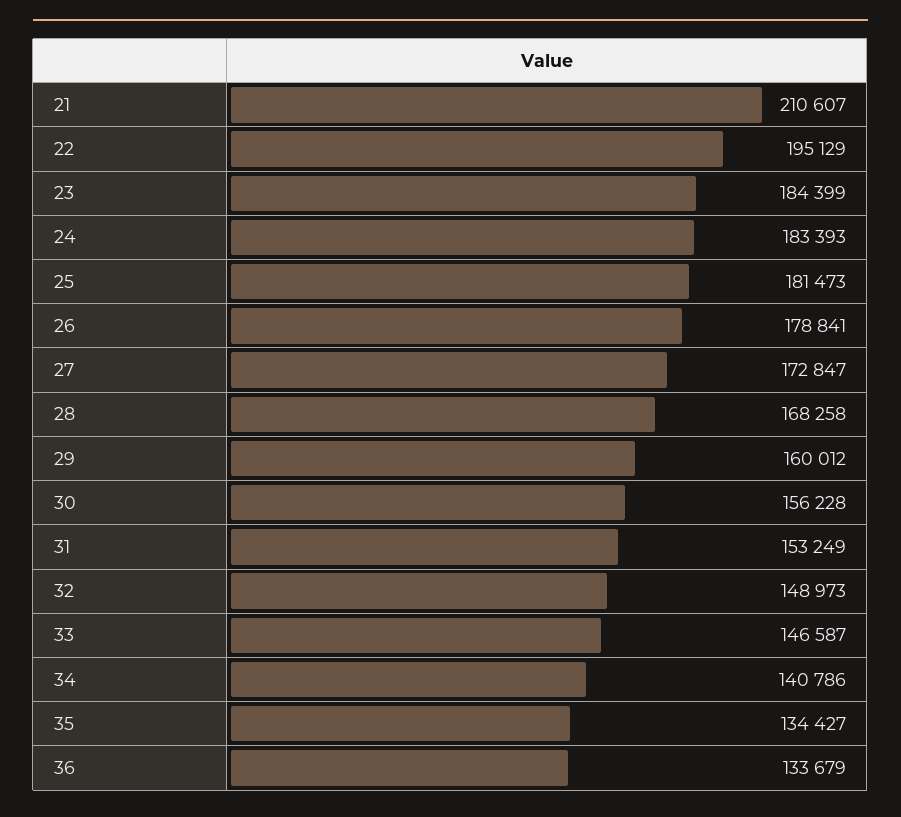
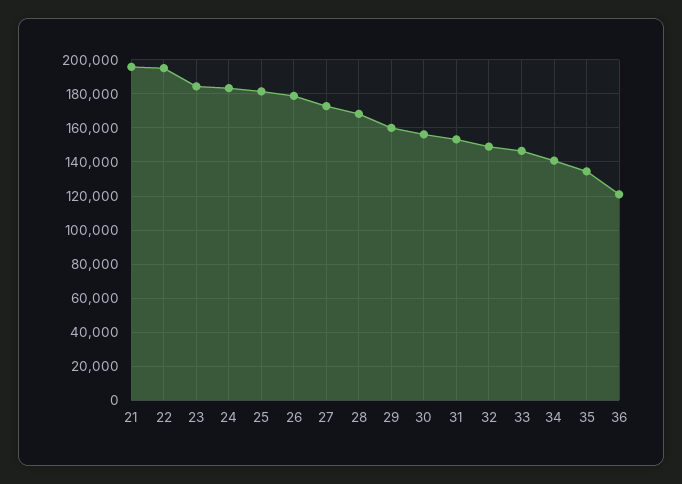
  {
-   "21": 210607,
+   "21": 195000,
    "22": 195129,
    "23": 184399,
    "24": 183393,
    "25": 181473,
    "26": 178841,
    "27": 172847,
    "28": 168258,
    "29": 160012,
    "30": 156228,
    "31": 153249,
    "32": 148973,
    "33": 146587,
    "34": 140786,
    "35": 134427,
-   "36": 133679
+   "36": 120000
  }

